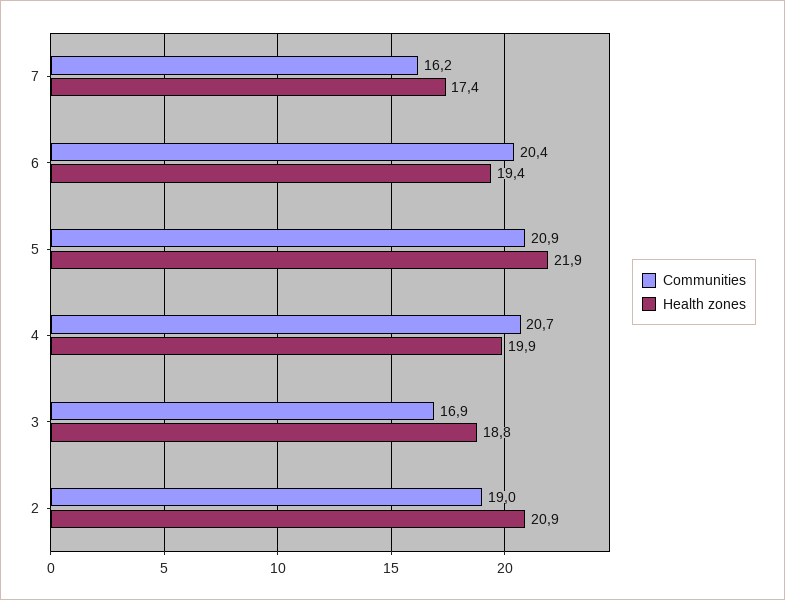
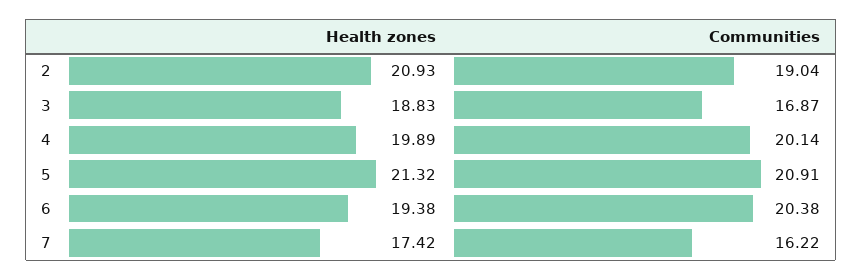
  {
    "Communities": {
      "7": 16.22,
      "6": 20.38,
      "5": 20.91,
-     "4": 20.7,
+     "4": 20.14,
      "3": 16.87,
      "2": 19.04
    },
    "Health zones": {
      "7": 17.42,
      "6": 19.38,
-     "5": 21.9,
+     "5": 21.32,
      "4": 19.89,
      "3": 18.83,
      "2": 20.93
    }
  }

